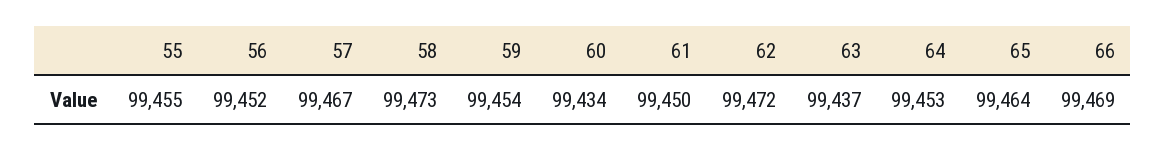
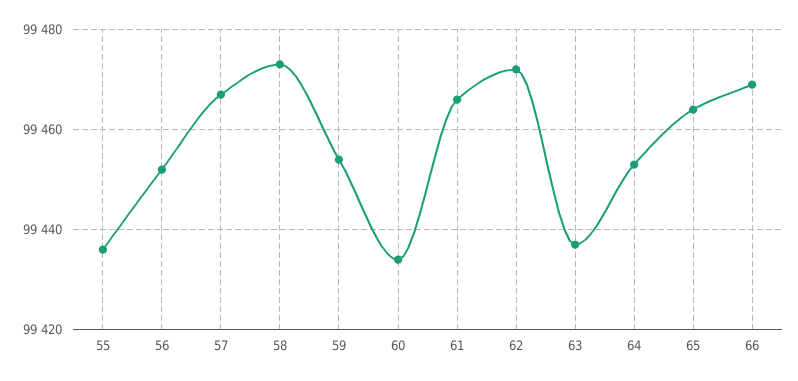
  {
-   "55": 99455,
+   "55": 99435,
    "56": 99452,
    "57": 99467,
    "58": 99473,
    "59": 99454,
    "60": 99434,
-   "61": 99450,
+   "61": 99465,
    "62": 99472,
    "63": 99437,
    "64": 99453,
    "65": 99464,
    "66": 99469
  }

